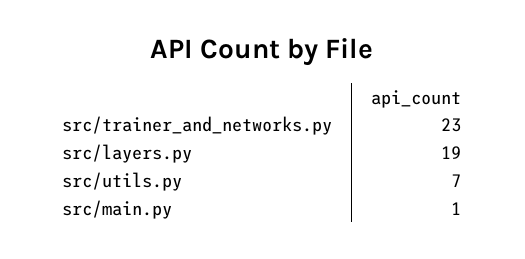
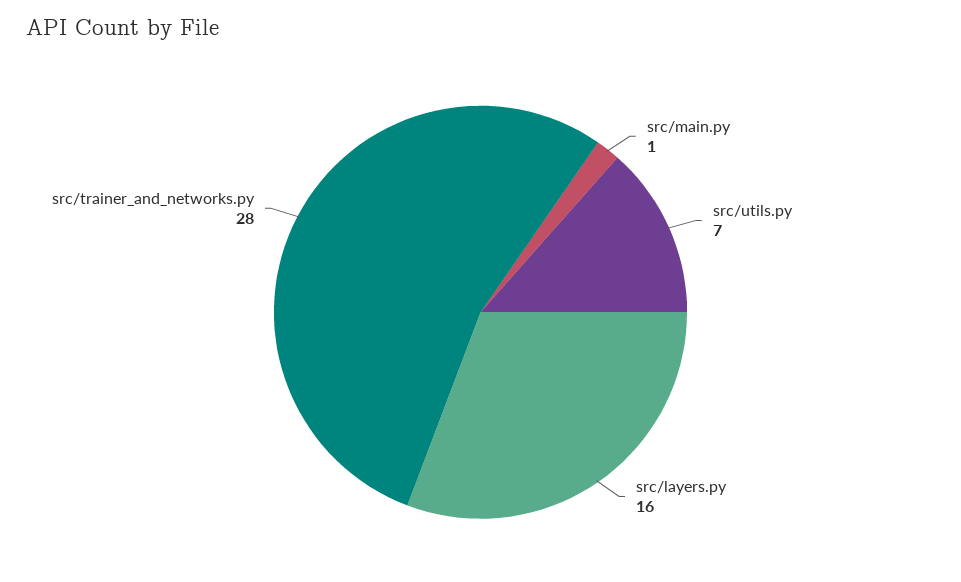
  {
-   "src/trainer_and_networks.py": 23,
+   "src/trainer_and_networks.py": 28,
-   "src/layers.py": 19,
+   "src/layers.py": 16,
    "src/utils.py": 7,
    "src/main.py": 1
  }

